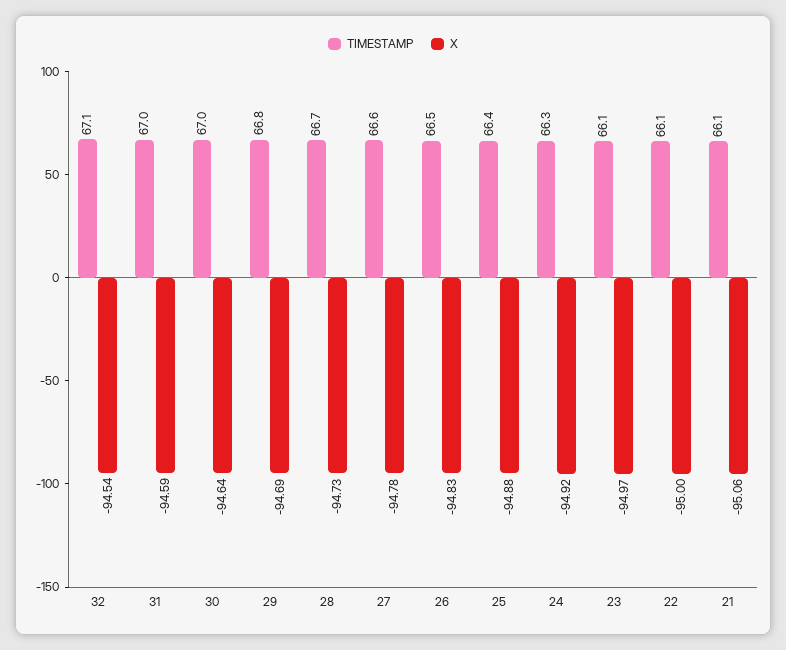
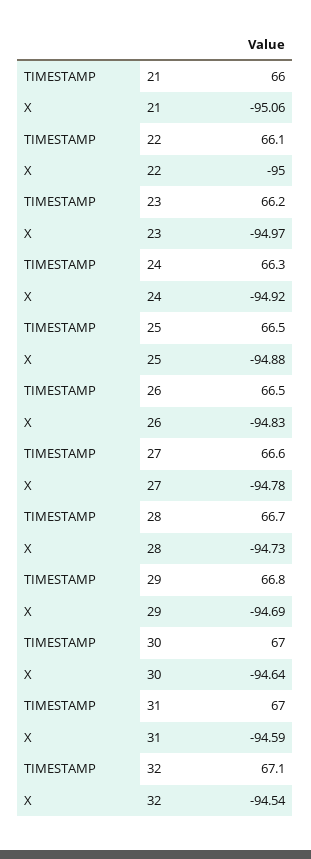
  {
    "TIMESTAMP": {
      "32": 67.1,
      "31": 67,
      "30": 67,
      "29": 66.8,
      "28": 66.7,
      "27": 66.6,
      "26": 66.5,
-     "25": 66.4,
+     "25": 66.5,
      "24": 66.3,
-     "23": 66.1,
+     "23": 66.2,
      "22": 66.1,
-     "21": 66.1
+     "21": 66
    },
    "X": {
      "32": -94.54,
      "31": -94.59,
      "30": -94.64,
      "29": -94.69,
      "28": -94.73,
      "27": -94.78,
      "26": -94.83,
      "25": -94.88,
      "24": -94.92,
      "23": -94.97,
      "22": -95,
      "21": -95.06
    }
  }

